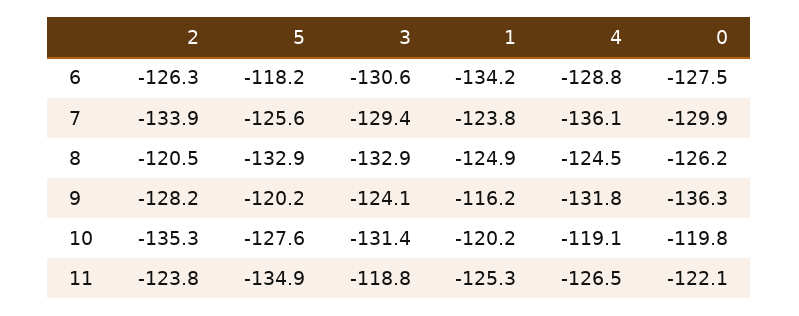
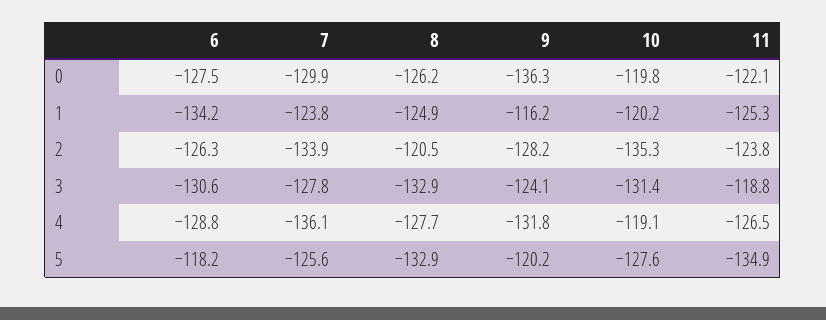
  {
    "2": {
      "6": -126.3,
      "7": -133.9,
      "8": -120.5,
      "9": -128.2,
      "10": -135.3,
      "11": -123.8
    },
    "5": {
      "6": -118.2,
      "7": -125.6,
      "8": -132.9,
      "9": -120.2,
      "10": -127.6,
      "11": -134.9
    },
    "3": {
      "6": -130.6,
-     "7": -129.4,
+     "7": -127.8,
      "8": -132.9,
      "9": -124.1,
      "10": -131.4,
      "11": -118.8
    },
    "1": {
      "6": -134.2,
      "7": -123.8,
      "8": -124.9,
      "9": -116.2,
      "10": -120.2,
      "11": -125.3
    },
    "4": {
      "6": -128.8,
      "7": -136.1,
-     "8": -124.5,
+     "8": -127.7,
      "9": -131.8,
      "10": -119.1,
      "11": -126.5
    },
    "0": {
      "6": -127.5,
      "7": -129.9,
      "8": -126.2,
      "9": -136.3,
      "10": -119.8,
      "11": -122.1
    }
  }

